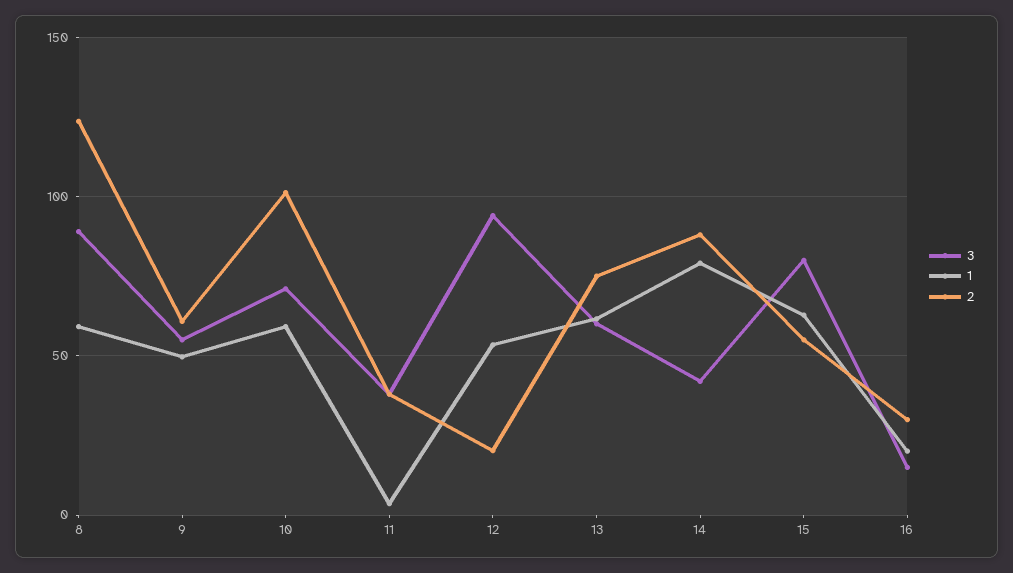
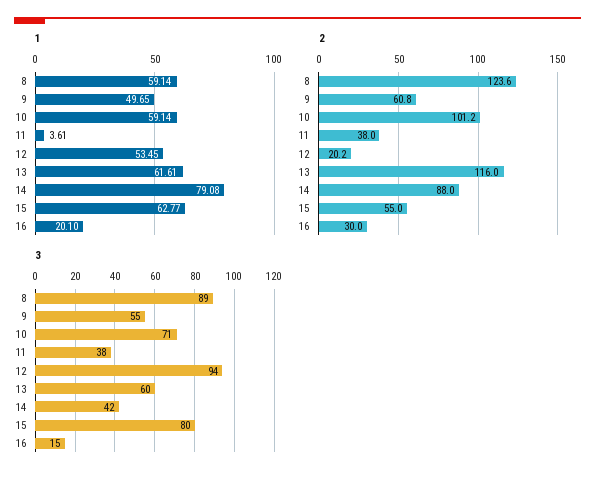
  {
    "3": {
      "8": 89,
      "9": 55,
      "10": 71,
      "11": 38,
      "12": 94,
      "13": 60,
      "14": 42,
      "15": 80,
      "16": 15
    },
    "1": {
      "8": 59.14,
      "9": 49.65,
      "10": 59.14,
      "11": 3.61,
      "12": 53.45,
      "13": 61.61,
      "14": 79.08,
      "15": 62.77,
      "16": 20.1
    },
    "2": {
      "8": 123.6,
      "9": 60.8,
      "10": 101.2,
      "11": 38,
      "12": 20.2,
-     "13": 75,
+     "13": 116,
      "14": 88,
      "15": 55,
      "16": 30
    }
  }

